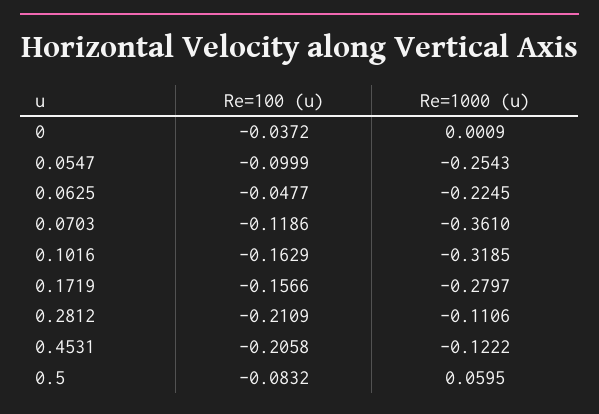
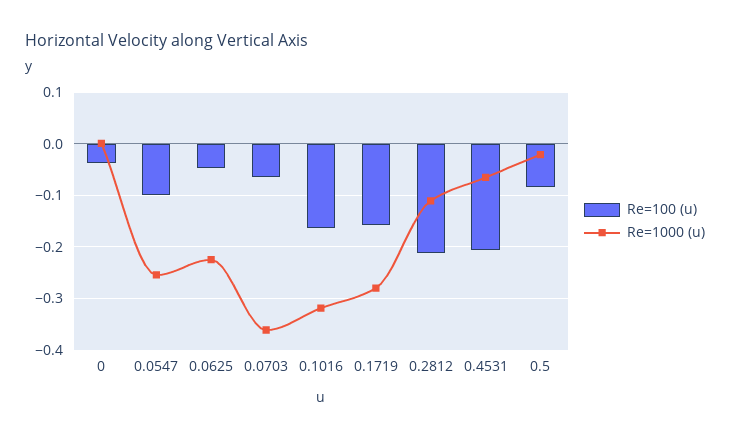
  {
    "Re=100 (u)": {
      "0": -0.0372,
      "0.0547": -0.0999,
      "0.0625": -0.0477,
-     "0.0703": -0.1186,
+     "0.0703": -0.06,
      "0.1016": -0.1629,
      "0.1719": -0.1566,
      "0.2812": -0.2109,
      "0.4531": -0.2058,
      "0.5": -0.0832
    },
    "Re=1000 (u)": {
      "0": 0.0009,
      "0.0547": -0.2543,
      "0.0625": -0.2245,
      "0.0703": -0.361,
      "0.1016": -0.3185,
      "0.1719": -0.2797,
      "0.2812": -0.1106,
-     "0.4531": -0.1222,
+     "0.4531": -0.06,
-     "0.5": 0.0595
+     "0.5": -0.02
    }
  }

